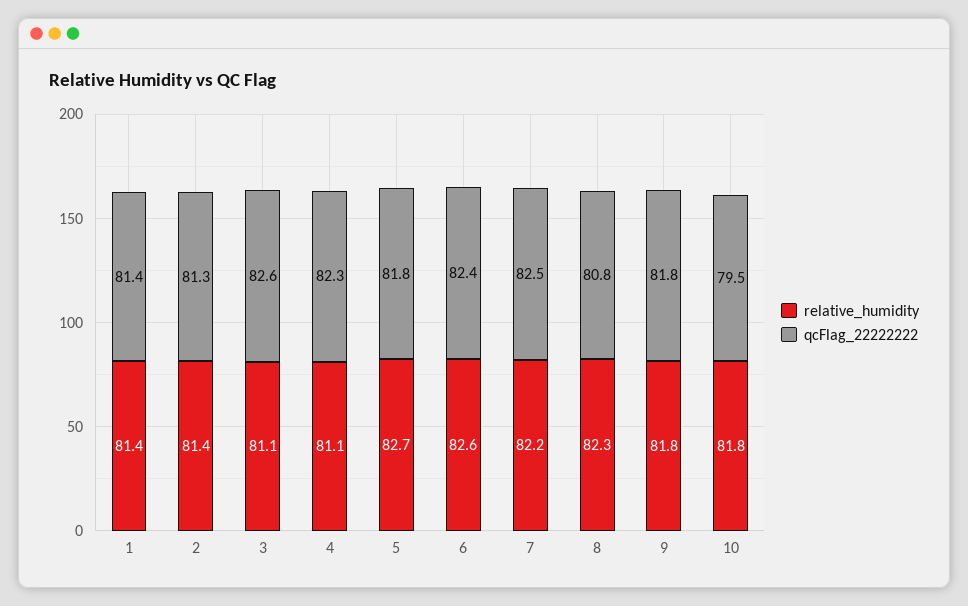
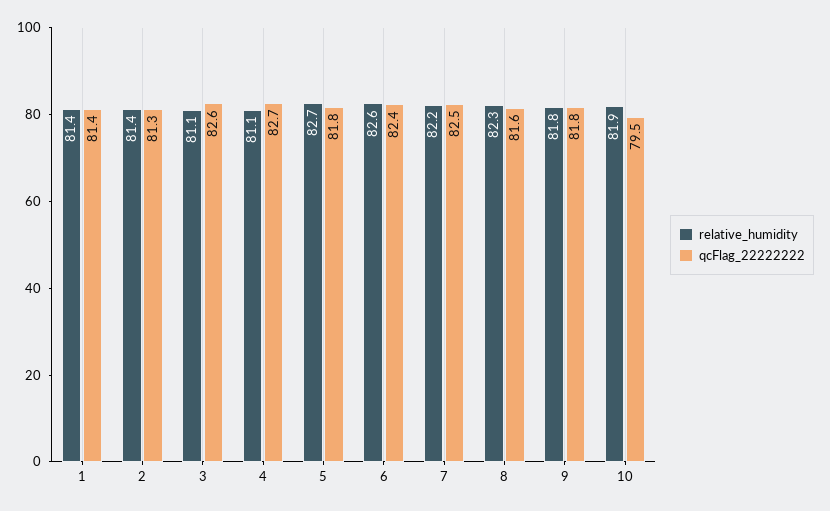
  {
    "relative_humidity": {
      "1": 81.4,
      "2": 81.4,
      "3": 81.1,
      "4": 81.1,
      "5": 82.7,
      "6": 82.6,
      "7": 82.2,
      "8": 82.3,
      "9": 81.8,
-     "10": 81.8
+     "10": 81.9
    },
    "qcFlag_22222222": {
      "1": 81.4,
      "2": 81.3,
      "3": 82.6,
-     "4": 82.3,
+     "4": 82.7,
      "5": 81.8,
      "6": 82.4,
      "7": 82.5,
-     "8": 80.8,
+     "8": 81.6,
      "9": 81.8,
      "10": 79.5
    }
  }

